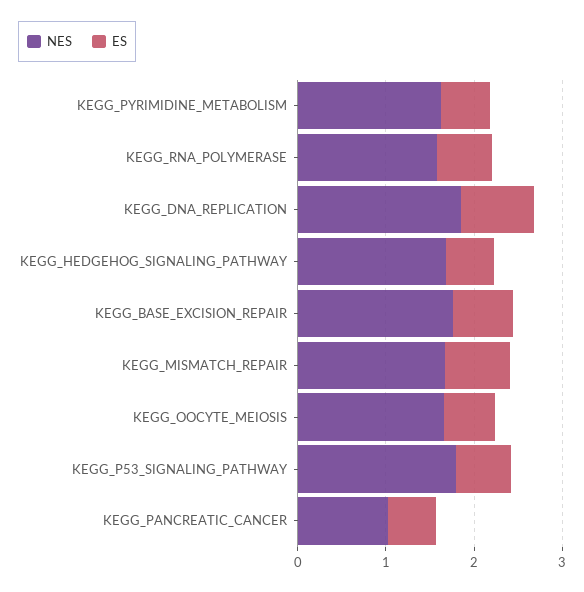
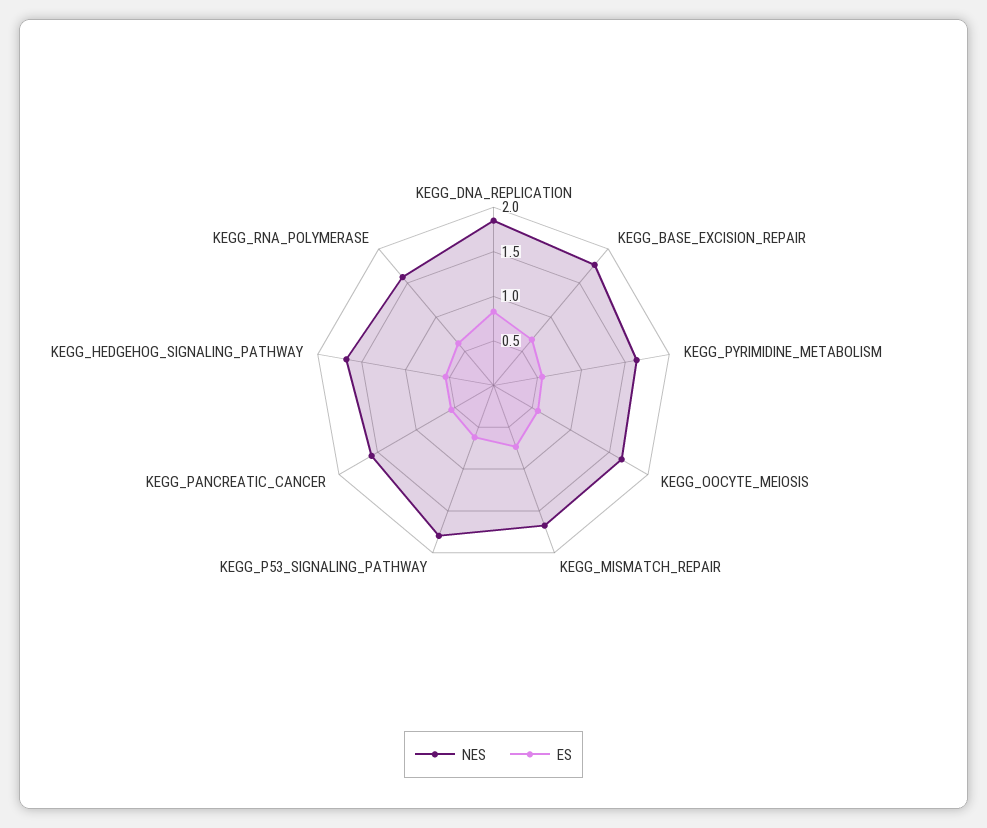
  {
    "NES": {
      "KEGG_PYRIMIDINE_METABOLISM": 1.6,
      "KEGG_RNA_POLYMERASE": 1.6,
      "KEGG_DNA_REPLICATION": 1.8,
      "KEGG_HEDGEHOG_SIGNALING_PATHWAY": 1.7,
      "KEGG_BASE_EXCISION_REPAIR": 1.8,
      "KEGG_MISMATCH_REPAIR": 1.7,
      "KEGG_OOCYTE_MEIOSIS": 1.7,
      "KEGG_P53_SIGNALING_PATHWAY": 1.8,
-     "KEGG_PANCREATIC_CANCER": 1
+     "KEGG_PANCREATIC_CANCER": 1.6
    },
    "ES": {
      "KEGG_PYRIMIDINE_METABOLISM": 0.6,
      "KEGG_RNA_POLYMERASE": 0.6,
      "KEGG_DNA_REPLICATION": 0.8,
      "KEGG_HEDGEHOG_SIGNALING_PATHWAY": 0.5,
      "KEGG_BASE_EXCISION_REPAIR": 0.7,
      "KEGG_MISMATCH_REPAIR": 0.7,
      "KEGG_OOCYTE_MEIOSIS": 0.6,
      "KEGG_P53_SIGNALING_PATHWAY": 0.6,
      "KEGG_PANCREATIC_CANCER": 0.5
    }
  }

